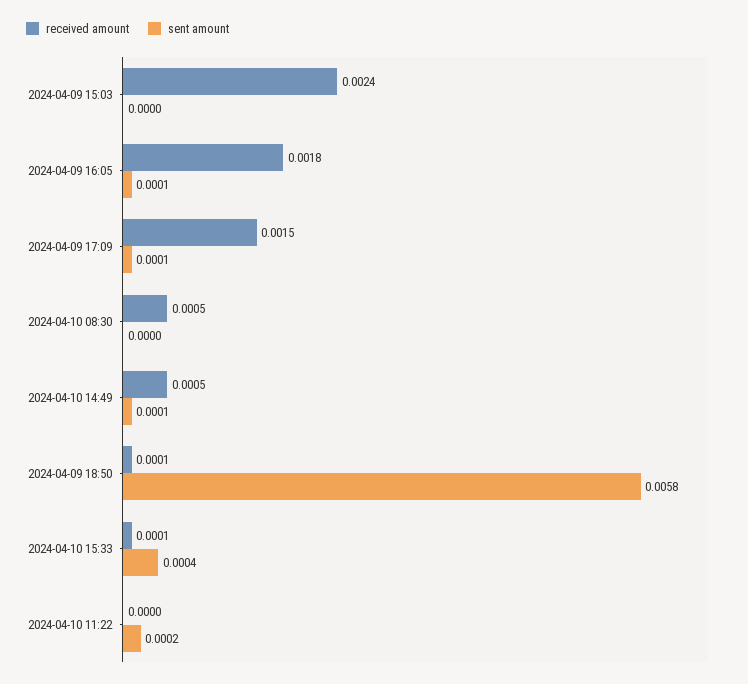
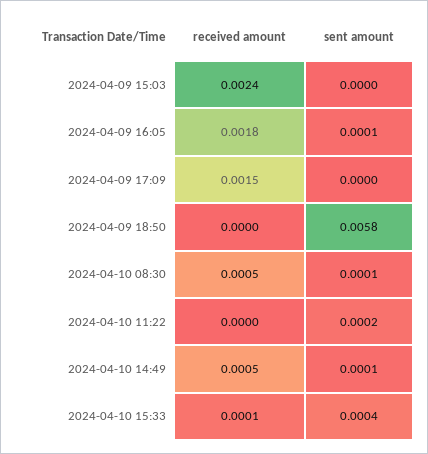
  {
    "received amount": {
      "2024-04-09 15:03": 0.0024,
      "2024-04-09 16:05": 0.0018,
      "2024-04-09 17:09": 0.0015,
      "2024-04-10 08:30": 0.0005,
      "2024-04-10 14:49": 0.0005,
-     "2024-04-09 18:50": 0.0001,
+     "2024-04-09 18:50": 0,
      "2024-04-10 15:33": 0.0001,
      "2024-04-10 11:22": 0
    },
    "sent amount": {
      "2024-04-09 15:03": 0,
      "2024-04-09 16:05": 0.0001,
-     "2024-04-09 17:09": 0.0001,
+     "2024-04-09 17:09": 0,
-     "2024-04-10 08:30": 0,
+     "2024-04-10 08:30": 0.0001,
      "2024-04-10 14:49": 0.0001,
      "2024-04-09 18:50": 0.0058,
      "2024-04-10 15:33": 0.0004,
      "2024-04-10 11:22": 0.0002
    }
  }

